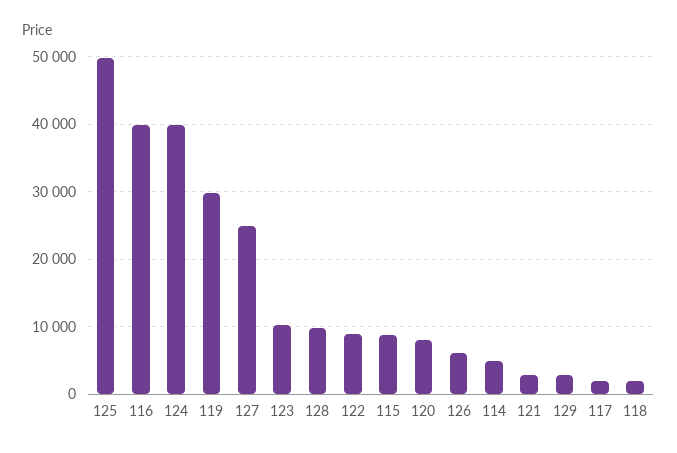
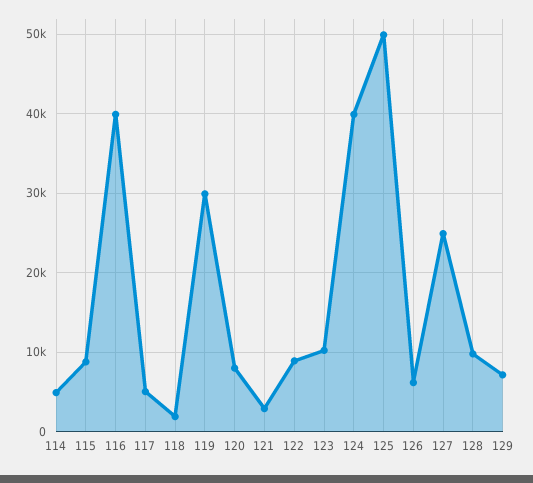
  {
    "125": 50000,
    "116": 40000,
    "124": 40000,
    "119": 30000,
    "127": 25000,
    "123": 10000,
    "128": 10000,
    "122": 9000,
    "115": 9000,
    "120": 8000,
    "126": 6000,
    "114": 5000,
    "121": 3000,
-   "129": 3000,
+   "129": 7000,
-   "117": 2000,
+   "117": 5000,
    "118": 2000
  }

